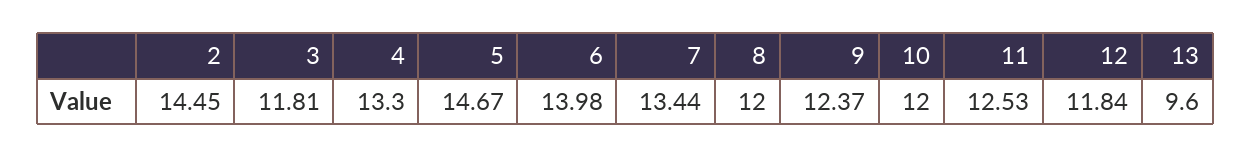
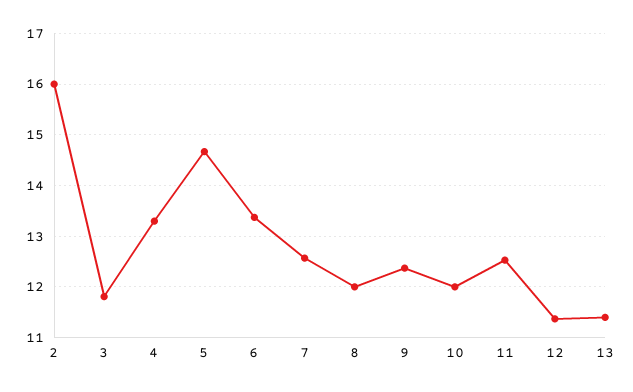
  {
-   "2": 14.45,
+   "2": 16,
    "3": 11.81,
    "4": 13.3,
    "5": 14.67,
-   "6": 13.98,
+   "6": 13.4,
-   "7": 13.44,
+   "7": 12.6,
    "8": 12,
    "9": 12.37,
    "10": 12,
    "11": 12.53,
-   "12": 11.84,
+   "12": 11.4,
-   "13": 9.6
+   "13": 11.4
  }

